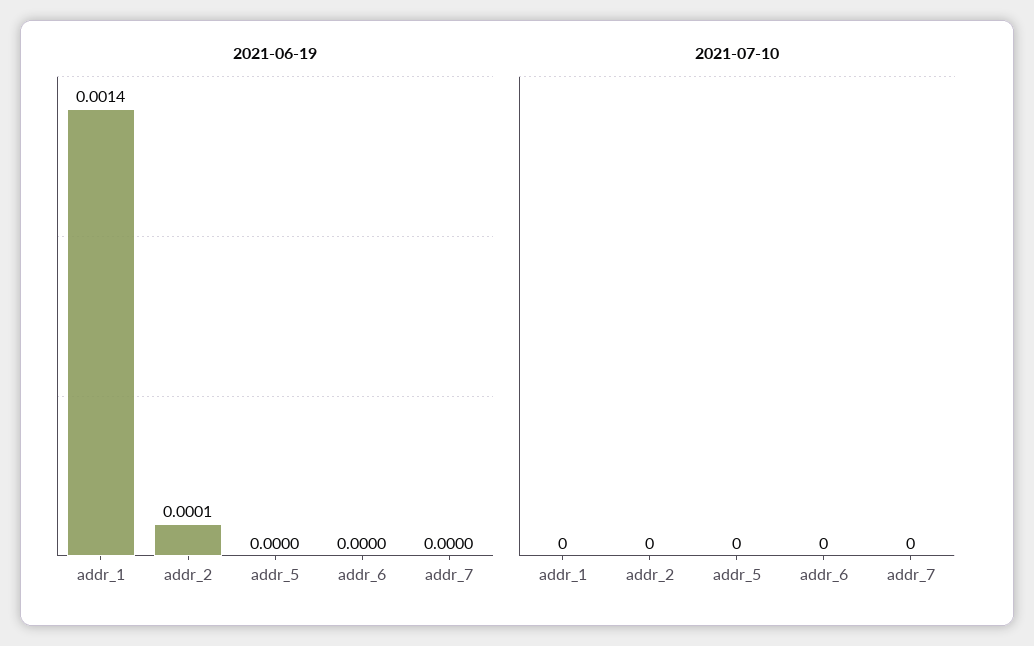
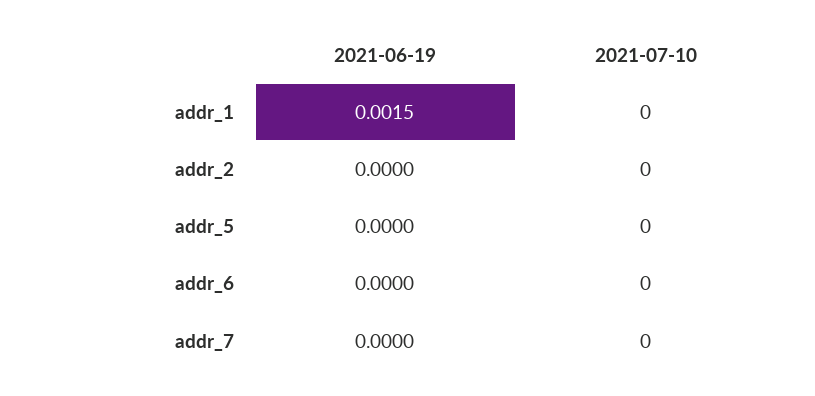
  {
    "2021-06-19": {
-     "addr_1": 0.0014,
+     "addr_1": 0.0015,
-     "addr_2": 0.0001,
+     "addr_2": 0,
      "addr_5": 0,
      "addr_6": 0,
      "addr_7": 0
    },
    "2021-07-10": {
      "addr_1": 0,
      "addr_2": 0,
      "addr_5": 0,
      "addr_6": 0,
      "addr_7": 0
    }
  }

